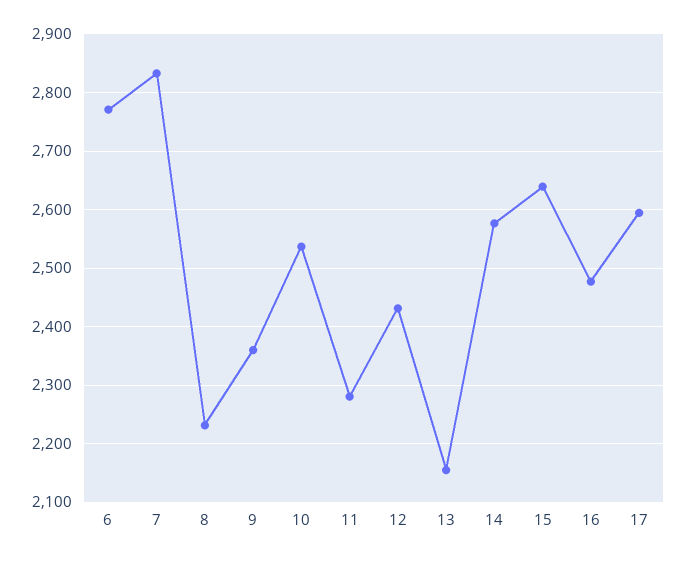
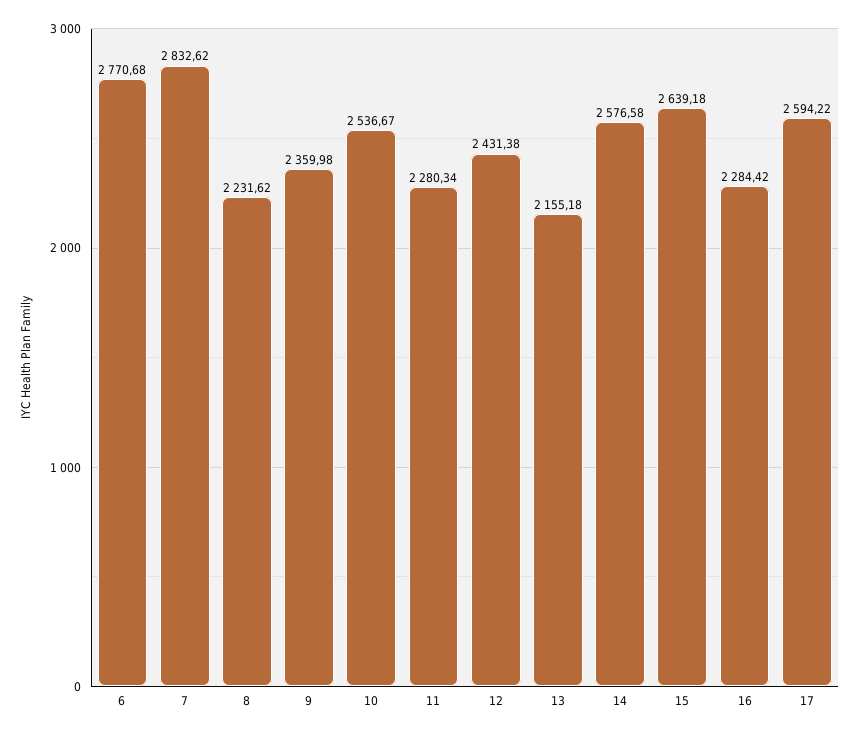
  {
    "6": 2770.68,
    "7": 2832.62,
    "8": 2231.62,
    "9": 2359.98,
    "10": 2536.67,
    "11": 2280.34,
    "12": 2431.38,
    "13": 2155.18,
    "14": 2576.58,
    "15": 2639.18,
-   "16": 2480,
+   "16": 2284.42,
    "17": 2594.22
  }

